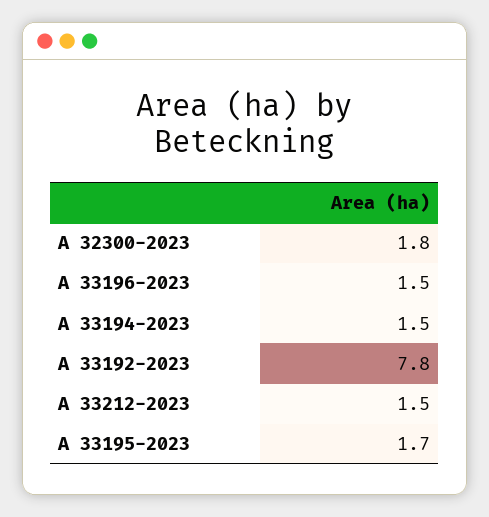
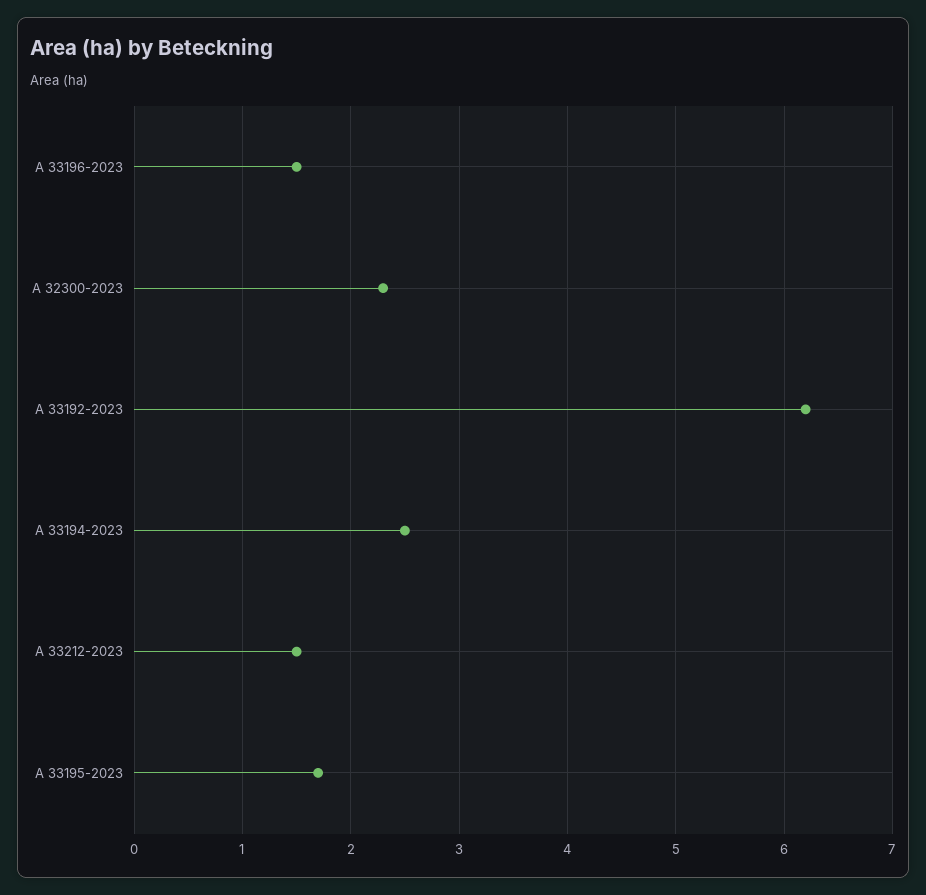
  {
-   "A 32300-2023": 1.8,
+   "A 32300-2023": 2.3,
    "A 33196-2023": 1.5,
-   "A 33194-2023": 1.5,
+   "A 33194-2023": 2.5,
-   "A 33192-2023": 7.8,
+   "A 33192-2023": 6.2,
    "A 33212-2023": 1.5,
    "A 33195-2023": 1.7
  }

